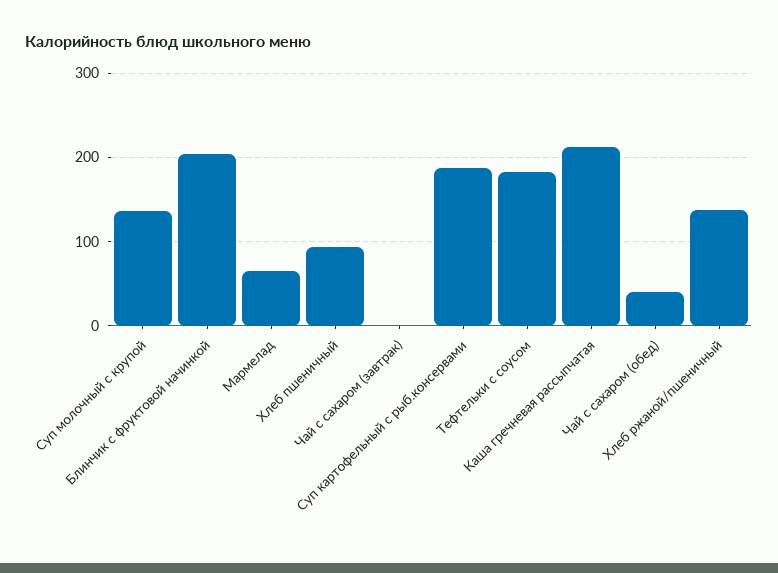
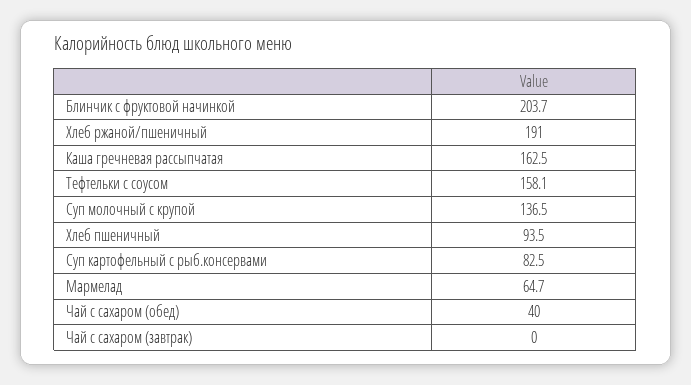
  {
    "Суп молочный с крупой": 136.5,
    "Блинчик с фруктовой начинкой": 203.7,
    "Мармелад": 64.7,
    "Хлеб пшеничный": 93.5,
    "Чай с сахаром (завтрак)": 0,
-   "Суп картофельный с рыб.консервами": 190,
+   "Суп картофельный с рыб.консервами": 82.5,
-   "Тефтельки с соусом": 180,
+   "Тефтельки с соусом": 158.1,
-   "Каша гречневая рассыпчатая": 210,
+   "Каша гречневая рассыпчатая": 162.5,
    "Чай с сахаром (обед)": 40,
-   "Хлеб ржаной/пшеничный": 140
+   "Хлеб ржаной/пшеничный": 191
  }

